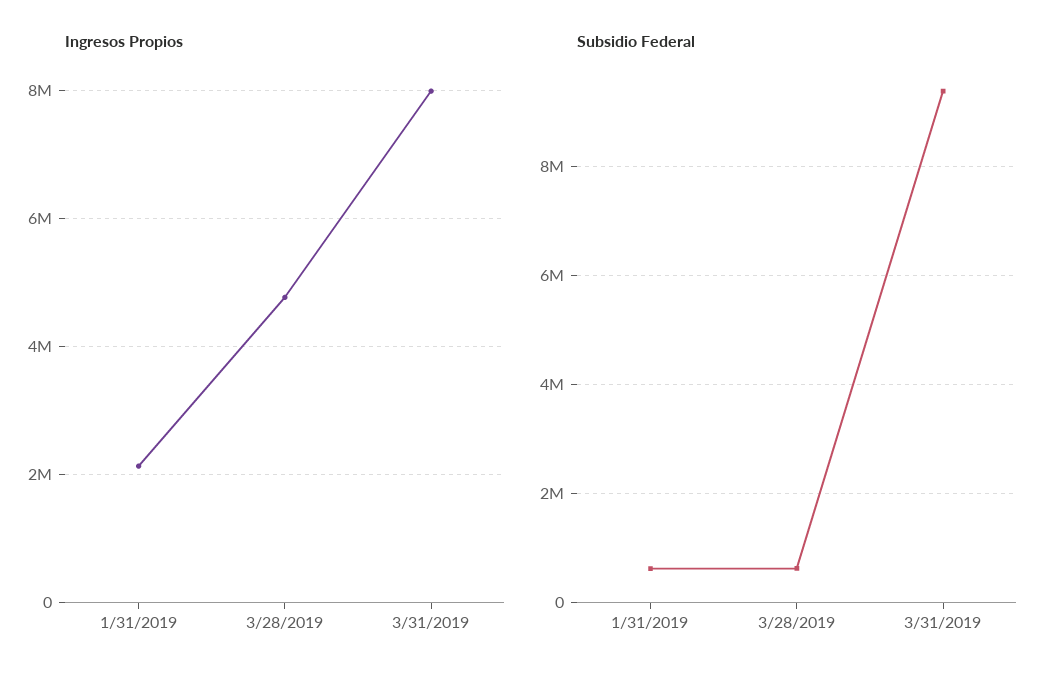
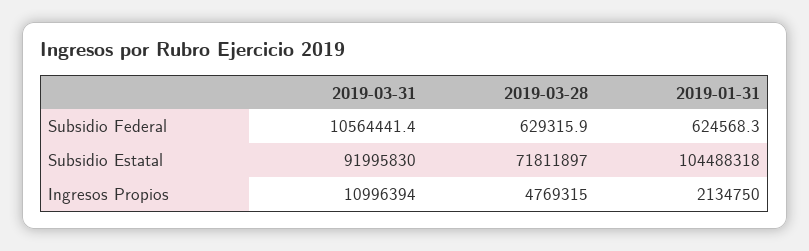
  {
    "Ingresos Propios": {
      "1/31/2019": 2134750,
      "3/28/2019": 4769315,
-     "3/31/2019": 8000000
+     "3/31/2019": 10996394
    },
    "Subsidio Federal": {
      "1/31/2019": 624568.3,
      "3/28/2019": 629315.9,
-     "3/31/2019": 9400000
+     "3/31/2019": 10564441.4
-   }
+   },
+   "Subsidio Estatal": {
+     "3/31/2019": 91995830,
+     "3/28/2019": 71811897,
+     "1/31/2019": 104488318
+   }
  }

